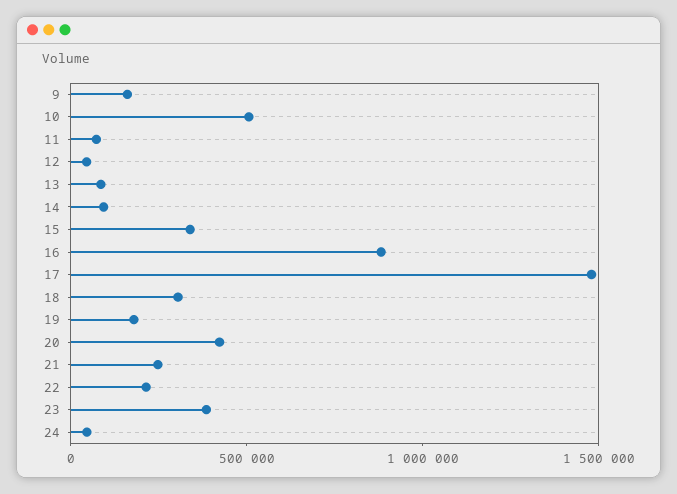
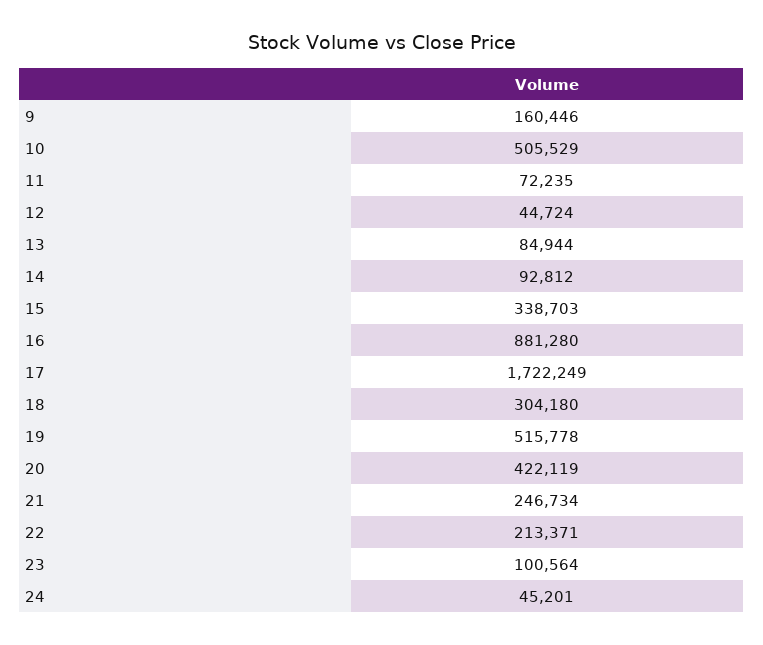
  {
    "9": 160446,
    "10": 505529,
    "11": 72235,
    "12": 44724,
    "13": 84944,
    "14": 92812,
    "15": 338703,
    "16": 881280,
-   "17": 1500000,
+   "17": 1722249,
    "18": 304180,
-   "19": 200000,
+   "19": 515778,
    "20": 422119,
    "21": 246734,
    "22": 213371,
-   "23": 400000,
+   "23": 100564,
    "24": 45201
  }

